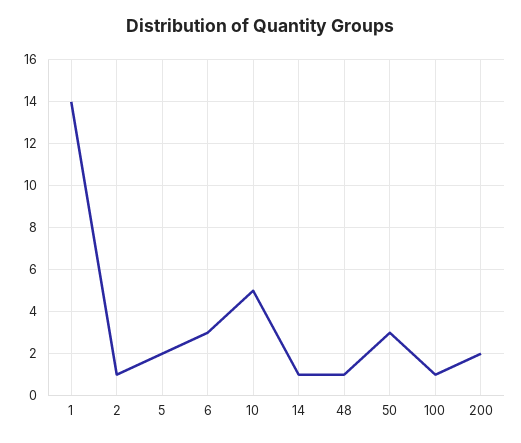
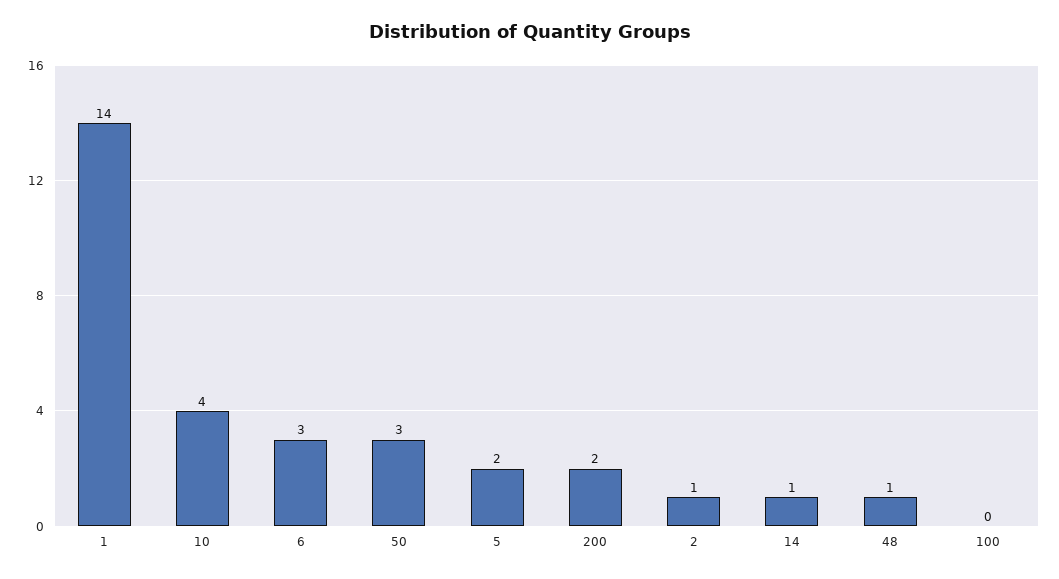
  {
    "1": 14,
    "2": 1,
    "5": 2,
    "6": 3,
-   "10": 5,
+   "10": 4,
    "14": 1,
    "48": 1,
    "50": 3,
-   "100": 1,
+   "100": 0,
    "200": 2
  }

